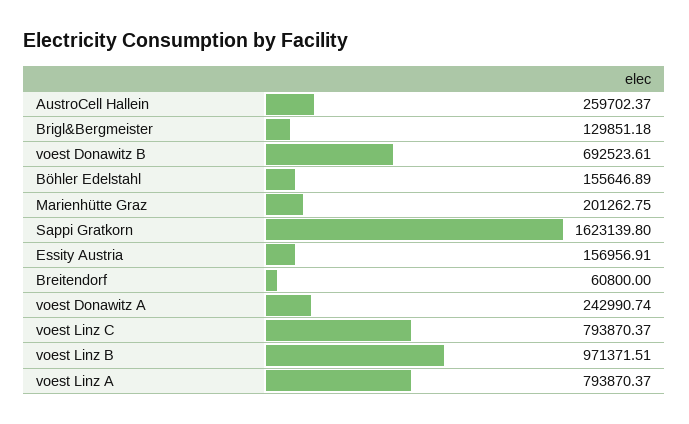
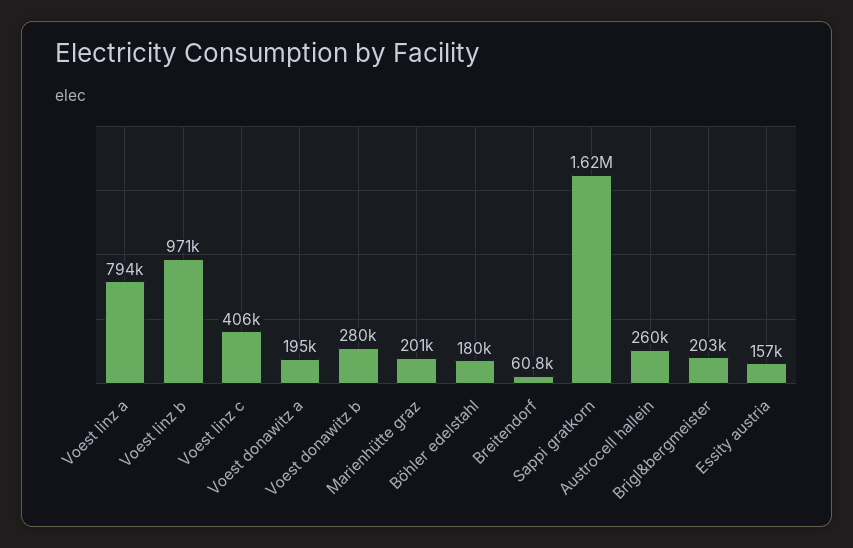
  {
    "AustroCell Hallein": 259702.37,
-   "Brigl&Bergmeister": 129851.18,
+   "Brigl&Bergmeister": 203000,
-   "voest Donawitz B": 692523.61,
+   "voest Donawitz B": 280000,
-   "Böhler Edelstahl": 155646.89,
+   "Böhler Edelstahl": 180000,
    "Marienhütte Graz": 201262.75,
    "Sappi Gratkorn": 1623139.8,
    "Essity Austria": 156956.91,
    "Breitendorf": 60800,
-   "voest Donawitz A": 242990.74,
+   "voest Donawitz A": 195000,
-   "voest Linz C": 793870.37,
+   "voest Linz C": 406000,
    "voest Linz B": 971371.51,
    "voest Linz A": 793870.37
  }

